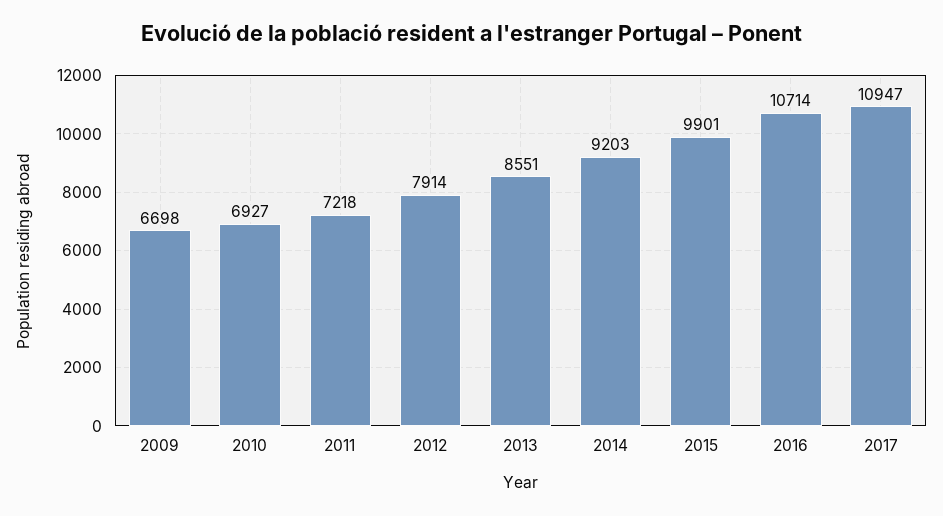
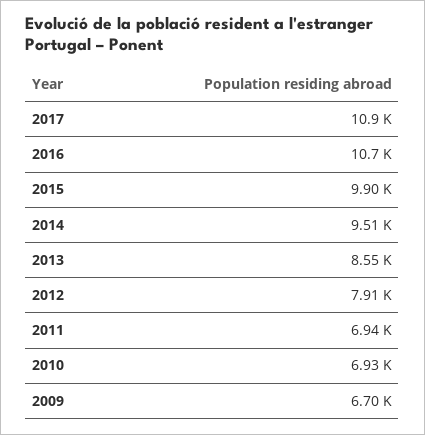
  {
    "2009": 6698,
    "2010": 6927,
-   "2011": 7218,
+   "2011": 6940,
    "2012": 7914,
    "2013": 8551,
-   "2014": 9203,
+   "2014": 9510,
    "2015": 9901,
    "2016": 10714,
    "2017": 10947
  }

